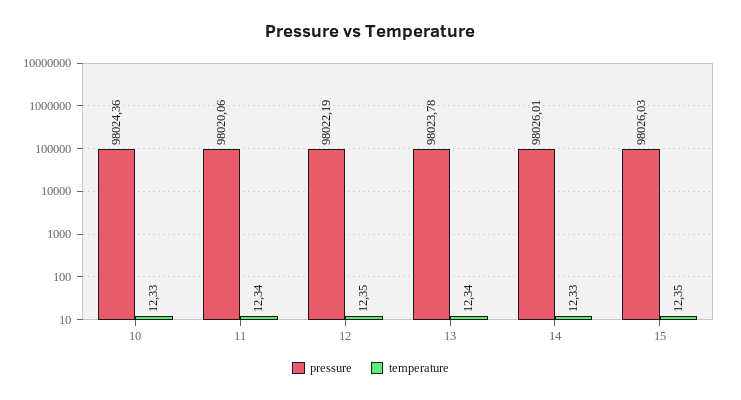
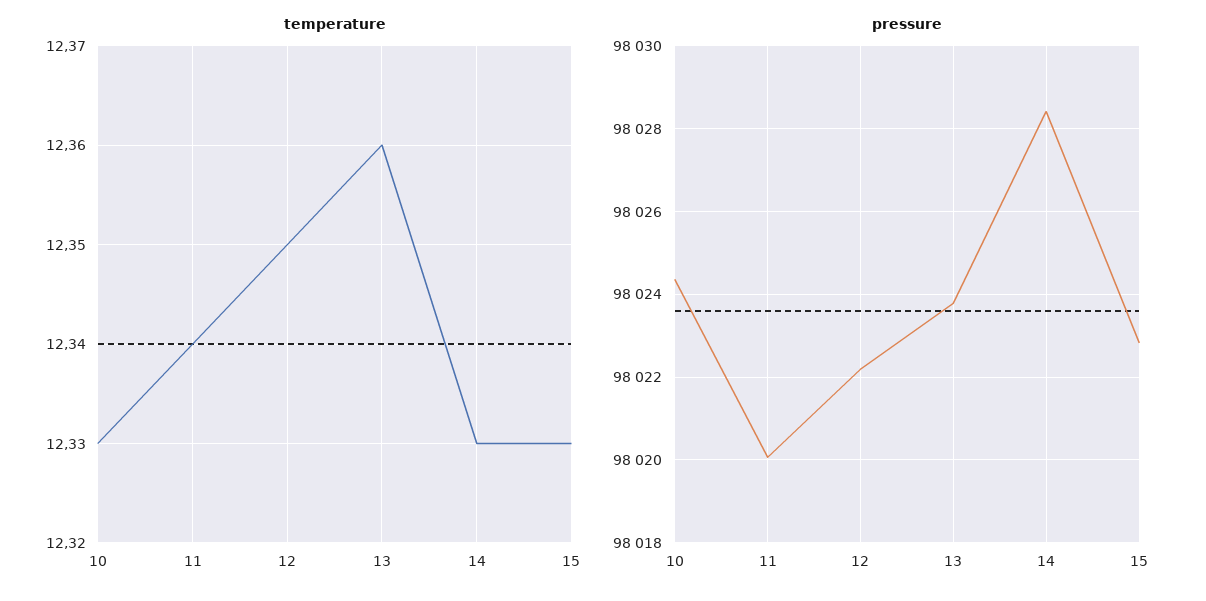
  {
    "pressure": {
      "10": 98024.36,
      "11": 98020.06,
      "12": 98022.19,
      "13": 98023.78,
-     "14": 98026.01,
+     "14": 98028.4,
-     "15": 98026.03
+     "15": 98022.8
    },
    "temperature": {
      "10": 12.33,
      "11": 12.34,
      "12": 12.35,
-     "13": 12.34,
+     "13": 12.36,
      "14": 12.33,
-     "15": 12.35
+     "15": 12.33
    }
  }

